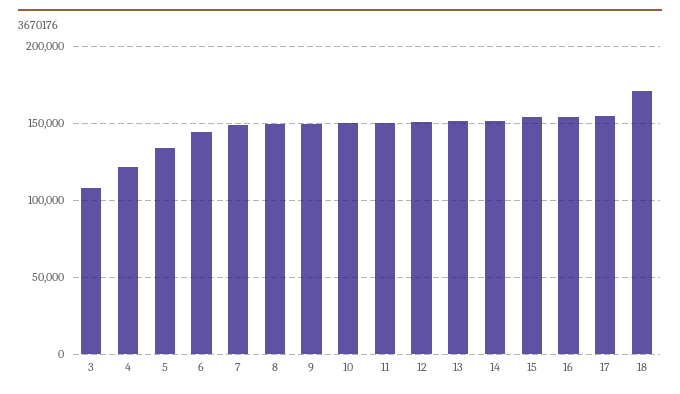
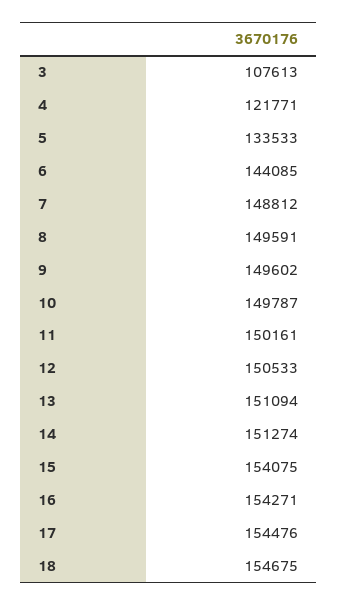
  {
    "3": 107613,
    "4": 121771,
    "5": 133533,
    "6": 144085,
    "7": 148812,
    "8": 149591,
    "9": 149602,
    "10": 149787,
    "11": 150161,
    "12": 150533,
    "13": 151094,
    "14": 151274,
    "15": 154075,
    "16": 154271,
    "17": 154476,
-   "18": 170000
+   "18": 154675
  }

